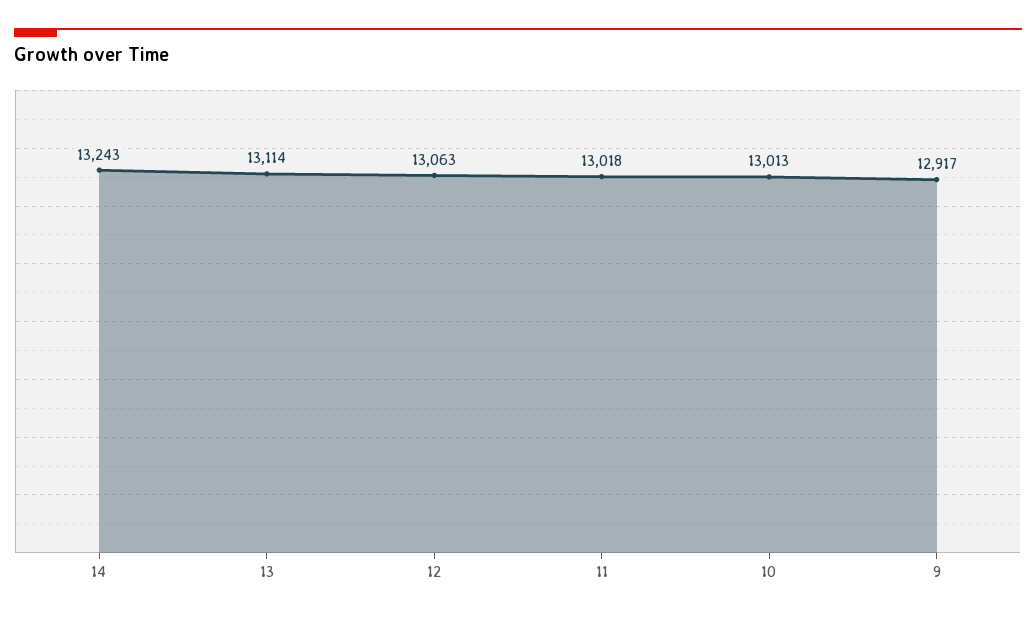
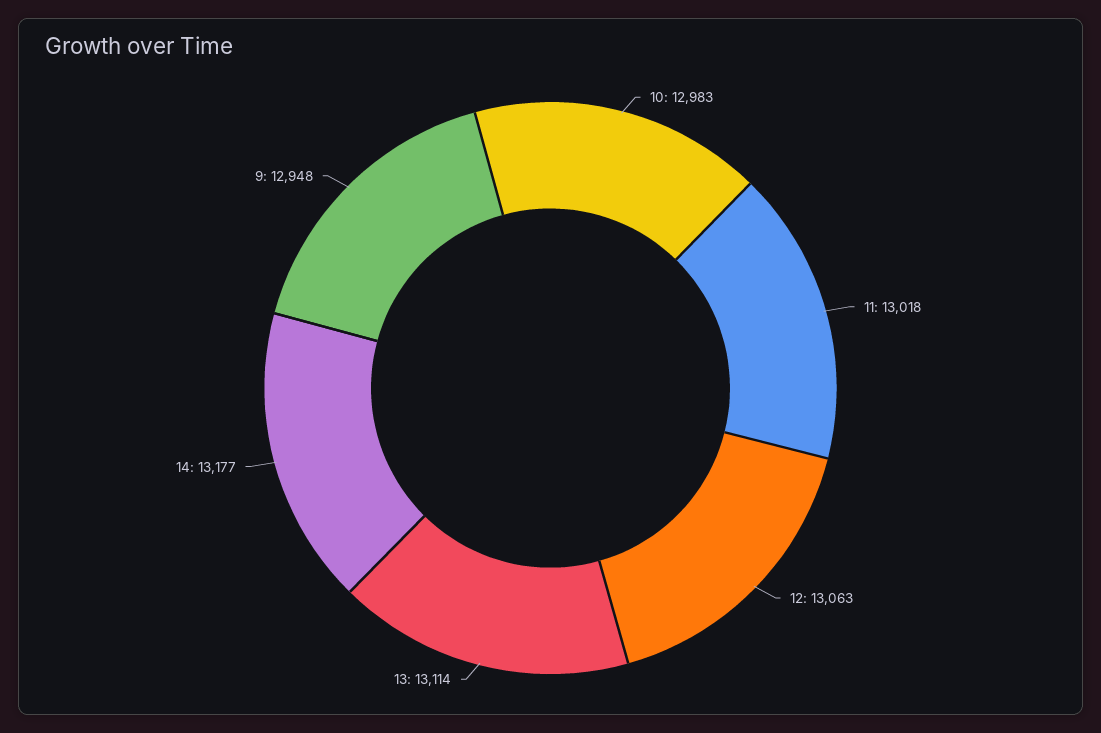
  {
-   "14": 13243,
+   "14": 13177,
    "13": 13114,
    "12": 13063,
    "11": 13018,
-   "10": 13013,
+   "10": 12983,
-   "9": 12917
+   "9": 12948
  }

